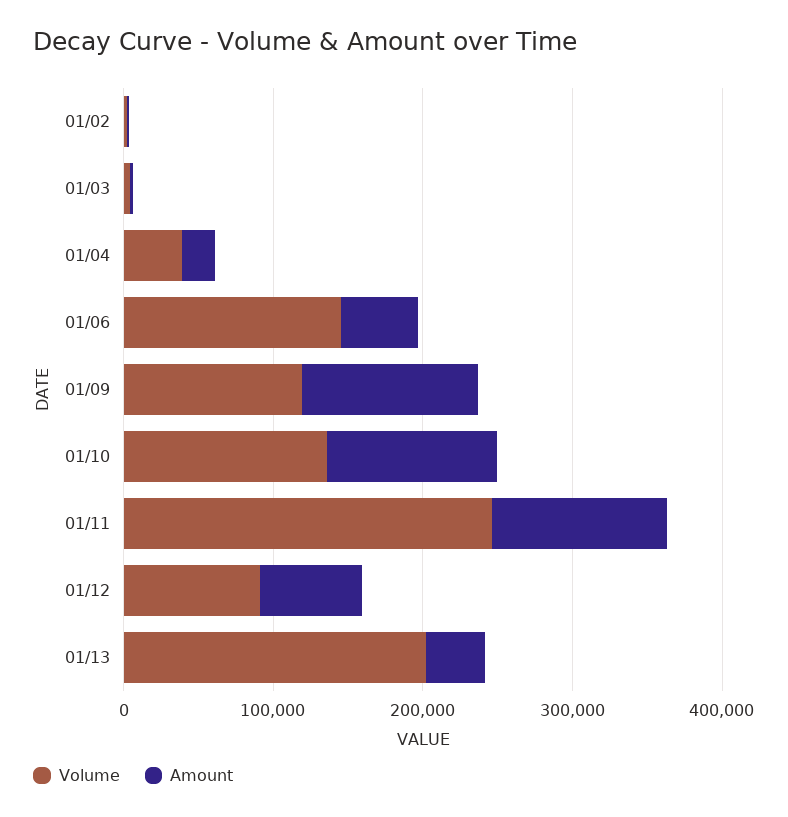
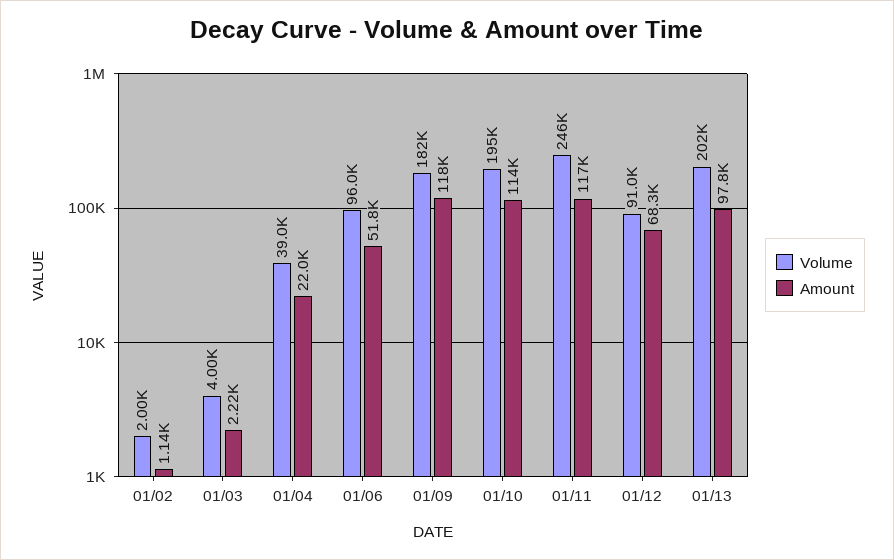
  {
    "Volume": {
      "01/02": 2000,
      "01/03": 4000,
      "01/04": 39000,
-     "01/06": 140000,
+     "01/06": 96000,
-     "01/09": 120000,
+     "01/09": 182000,
-     "01/10": 140000,
+     "01/10": 195000,
      "01/11": 246000,
      "01/12": 91000,
      "01/13": 202000
    },
    "Amount": {
      "01/02": 1140,
      "01/03": 2220,
      "01/04": 22000,
      "01/06": 51800,
      "01/09": 118000,
      "01/10": 114000,
      "01/11": 117000,
      "01/12": 68300,
-     "01/13": 40000
+     "01/13": 97800
    }
  }

